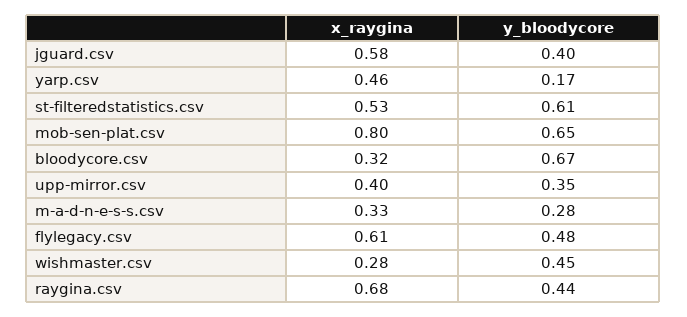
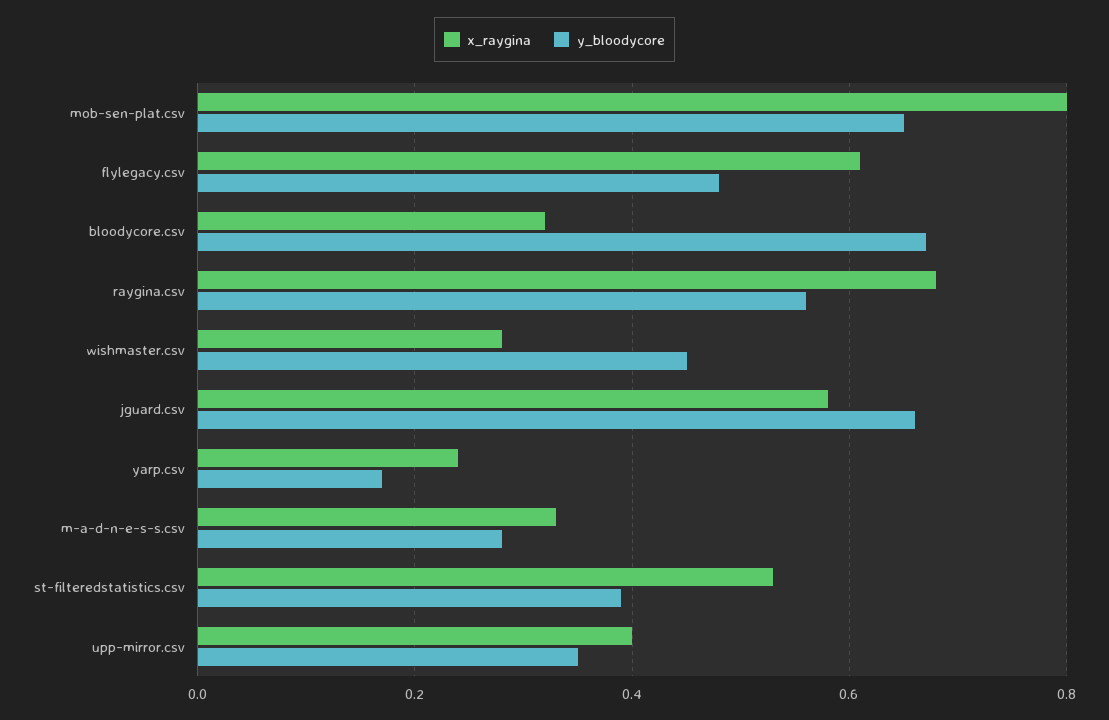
  {
    "x_raygina": {
      "jguard.csv": 0.58,
-     "yarp.csv": 0.46,
+     "yarp.csv": 0.25,
      "st-filteredstatistics.csv": 0.53,
      "mob-sen-plat.csv": 0.8,
      "bloodycore.csv": 0.32,
      "upp-mirror.csv": 0.4,
      "m-a-d-n-e-s-s.csv": 0.33,
      "flylegacy.csv": 0.61,
      "wishmaster.csv": 0.28,
      "raygina.csv": 0.68
    },
    "y_bloodycore": {
-     "jguard.csv": 0.4,
+     "jguard.csv": 0.65,
      "yarp.csv": 0.17,
-     "st-filteredstatistics.csv": 0.61,
+     "st-filteredstatistics.csv": 0.4,
      "mob-sen-plat.csv": 0.65,
      "bloodycore.csv": 0.67,
      "upp-mirror.csv": 0.35,
      "m-a-d-n-e-s-s.csv": 0.28,
      "flylegacy.csv": 0.48,
      "wishmaster.csv": 0.45,
-     "raygina.csv": 0.44
+     "raygina.csv": 0.55
    }
  }

